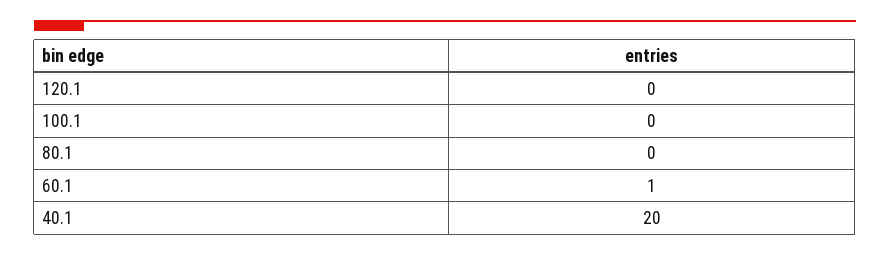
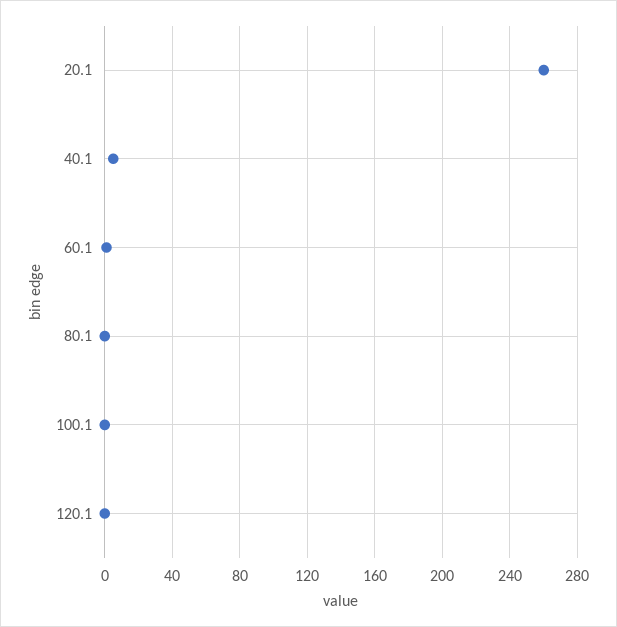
  {
    "120.1": 0,
    "100.1": 0,
    "80.1": 0,
    "60.1": 1,
-   "40.1": 20
+   "40.1": 5,
+   "20.1": 260
  }

